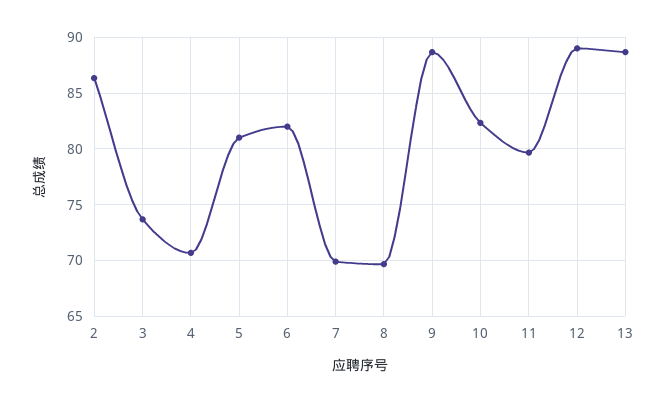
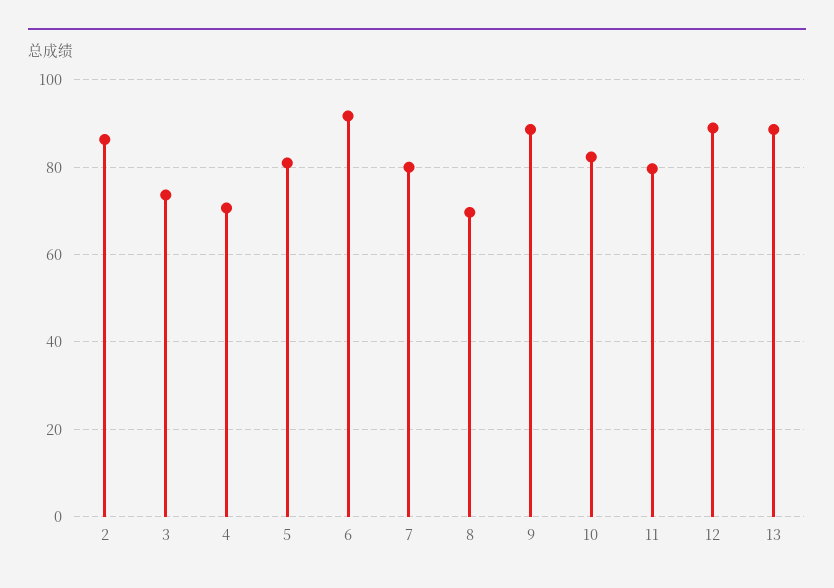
  {
    "2": 86,
    "3": 74,
    "4": 71,
    "5": 81,
-   "6": 82,
+   "6": 92,
-   "7": 70,
+   "7": 80,
    "8": 70,
    "9": 89,
    "10": 82,
    "11": 80,
    "12": 89,
    "13": 89
  }

